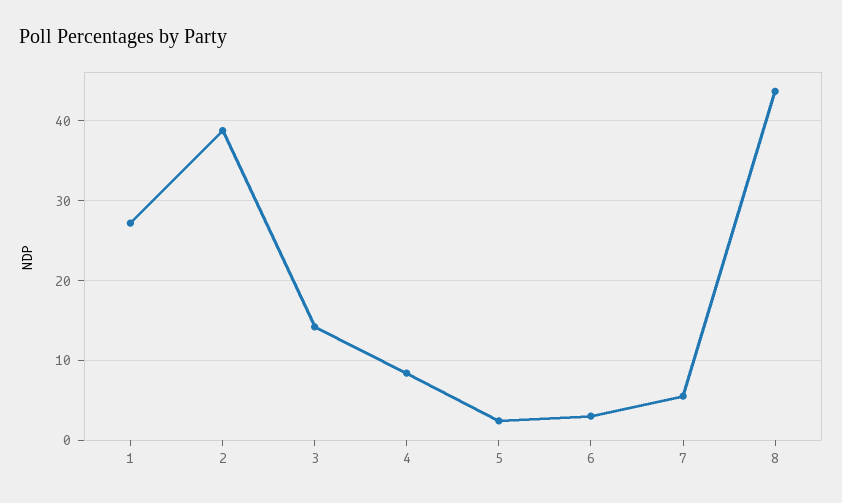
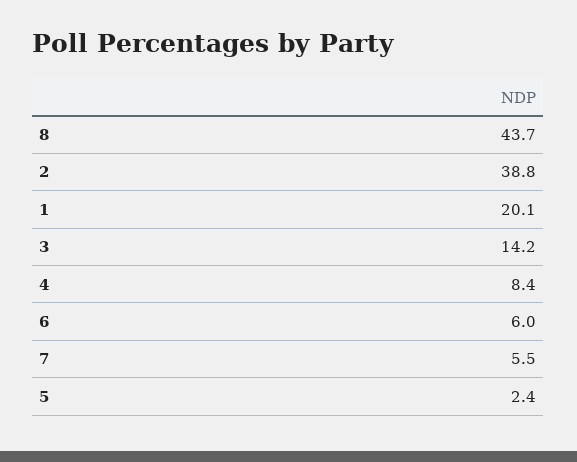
  {
-   "1": 27,
+   "1": 20.1,
    "2": 38.8,
    "3": 14.2,
    "4": 8.4,
    "5": 2.4,
-   "6": 3,
+   "6": 6,
    "7": 5.5,
    "8": 43.7
  }

